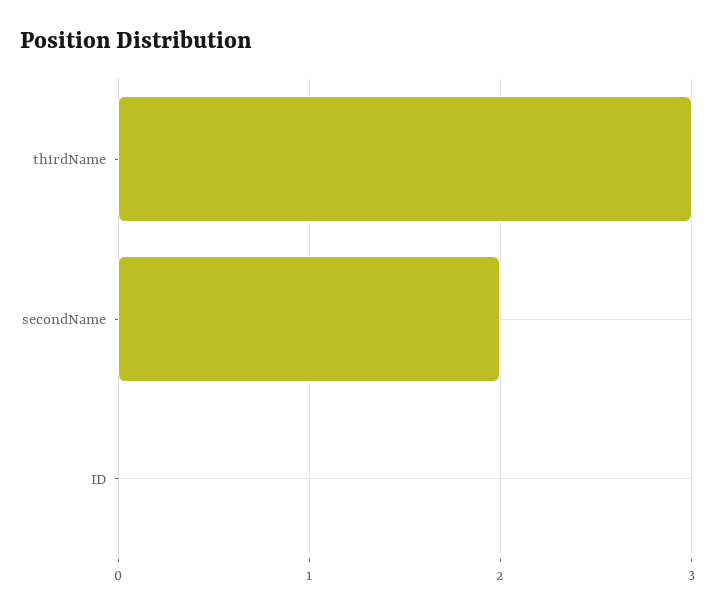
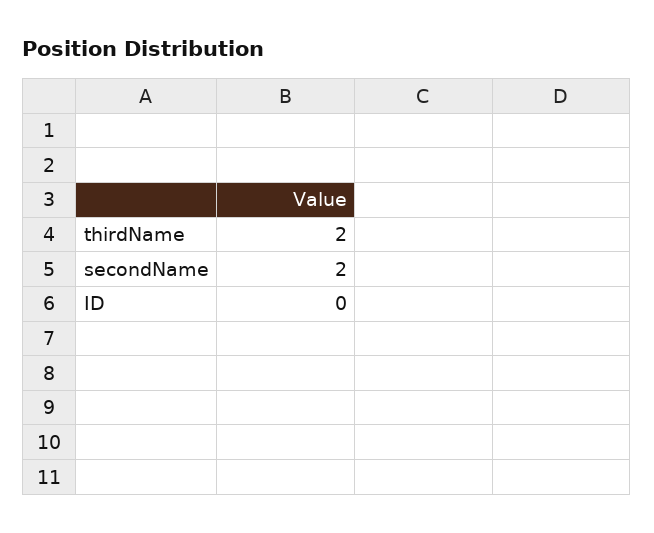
  {
-   "thirdName": 3,
+   "thirdName": 2,
    "secondName": 2,
    "ID": 0
  }

